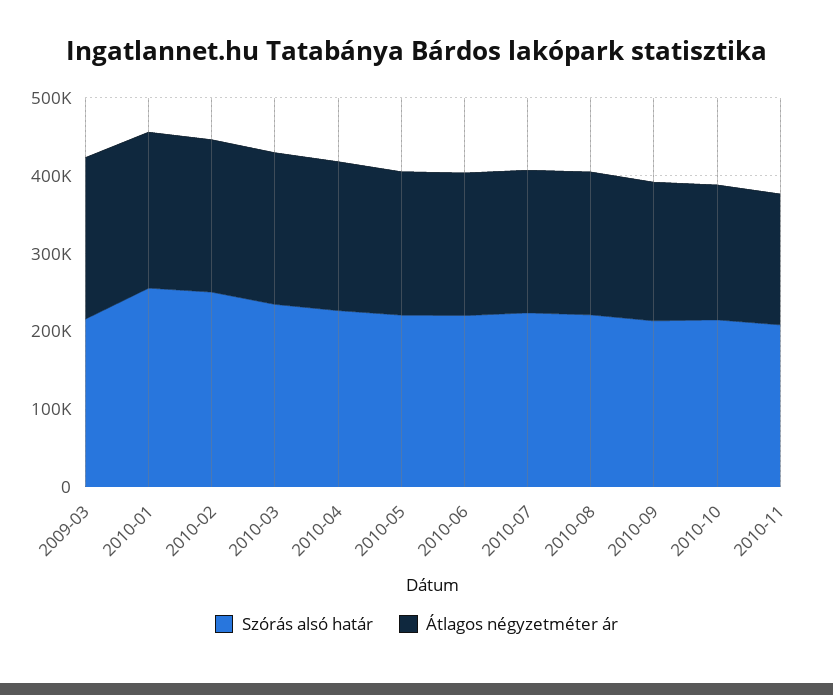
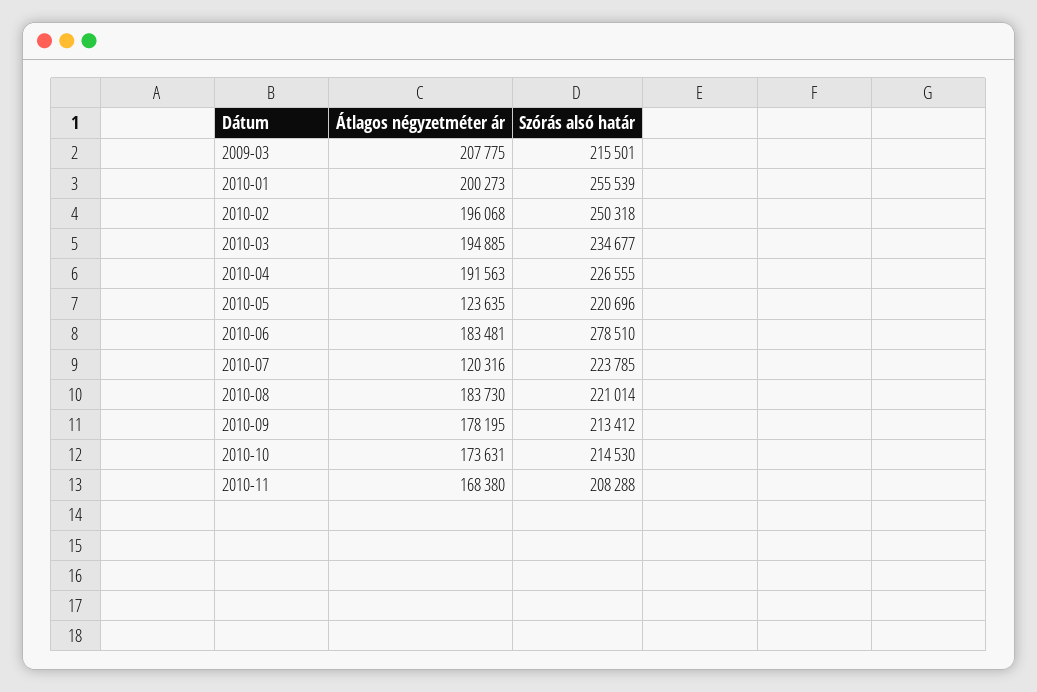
  {
    "Szórás alsó határ": {
      "2009-03": 215501,
      "2010-01": 255539,
      "2010-02": 250318,
      "2010-03": 234677,
      "2010-04": 226555,
      "2010-05": 220696,
-     "2010-06": 220000,
+     "2010-06": 278510,
      "2010-07": 223785,
      "2010-08": 221014,
      "2010-09": 213412,
      "2010-10": 214530,
      "2010-11": 208288
    },
    "Átlagos négyzetméter ár": {
      "2009-03": 207775,
      "2010-01": 200273,
      "2010-02": 196068,
      "2010-03": 194885,
      "2010-04": 191563,
-     "2010-05": 180000,
+     "2010-05": 123635,
      "2010-06": 183481,
-     "2010-07": 180000,
+     "2010-07": 120316,
      "2010-08": 183730,
      "2010-09": 178195,
      "2010-10": 173631,
      "2010-11": 168380
    }
  }

